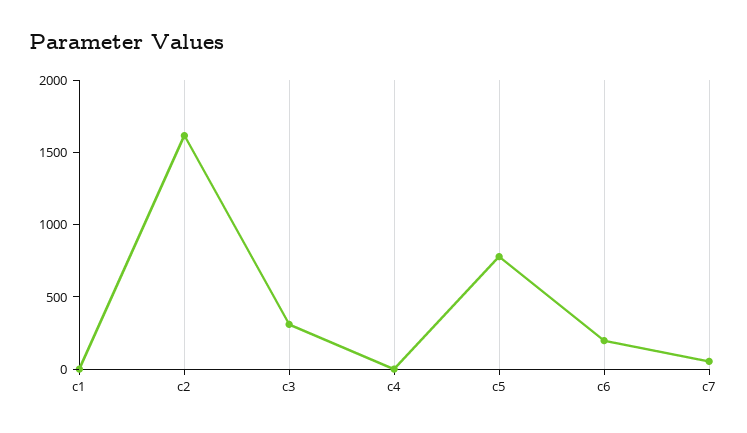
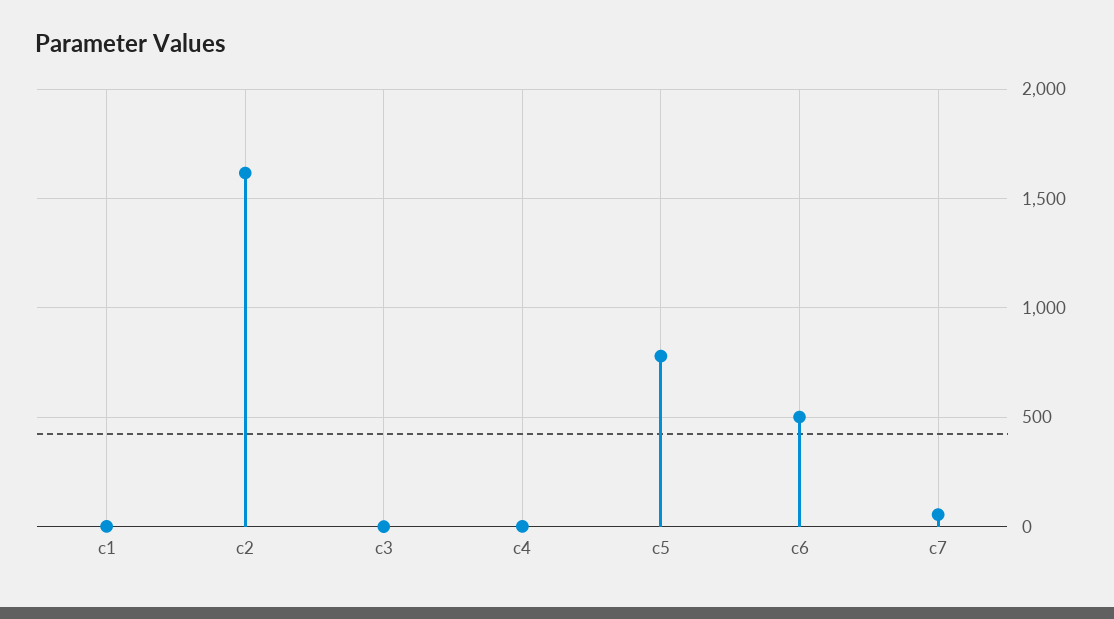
  {
    "c1": 0,
    "c2": 1600,
-   "c3": 300,
+   "c3": 0,
    "c4": 0,
    "c5": 800,
-   "c6": 200,
+   "c6": 500,
    "c7": 50
  }

